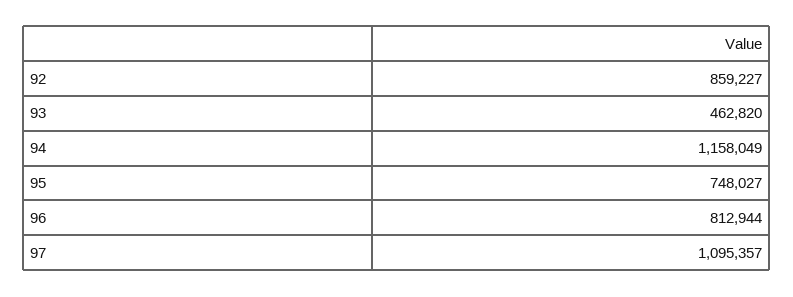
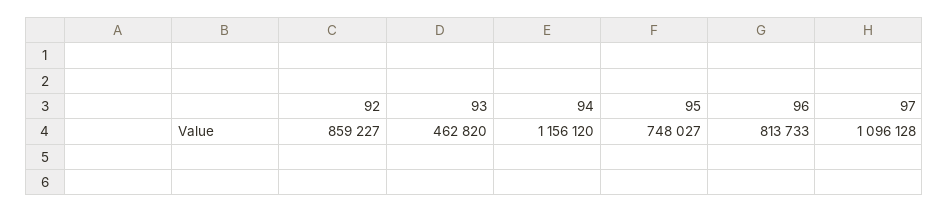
  {
    "92": 859227,
    "93": 462820,
-   "94": 1158049,
+   "94": 1156120,
    "95": 748027,
-   "96": 812944,
+   "96": 813733,
-   "97": 1095357
+   "97": 1096128
  }

